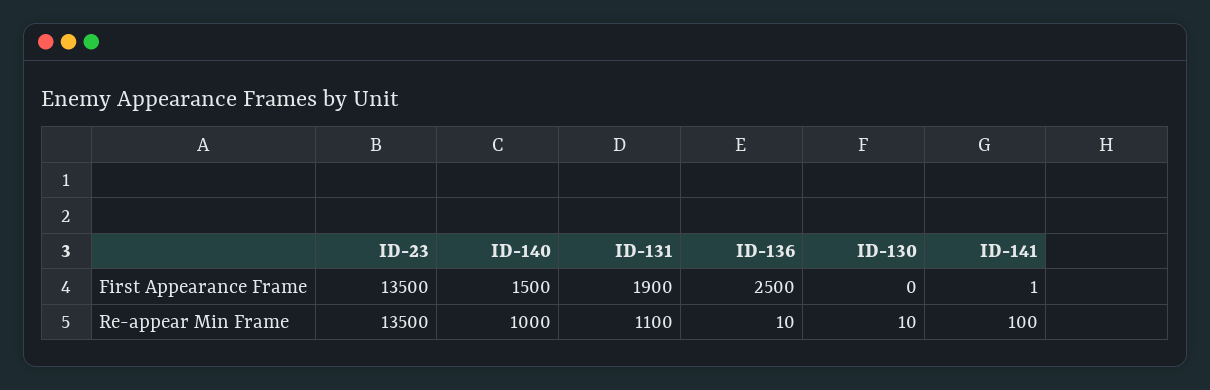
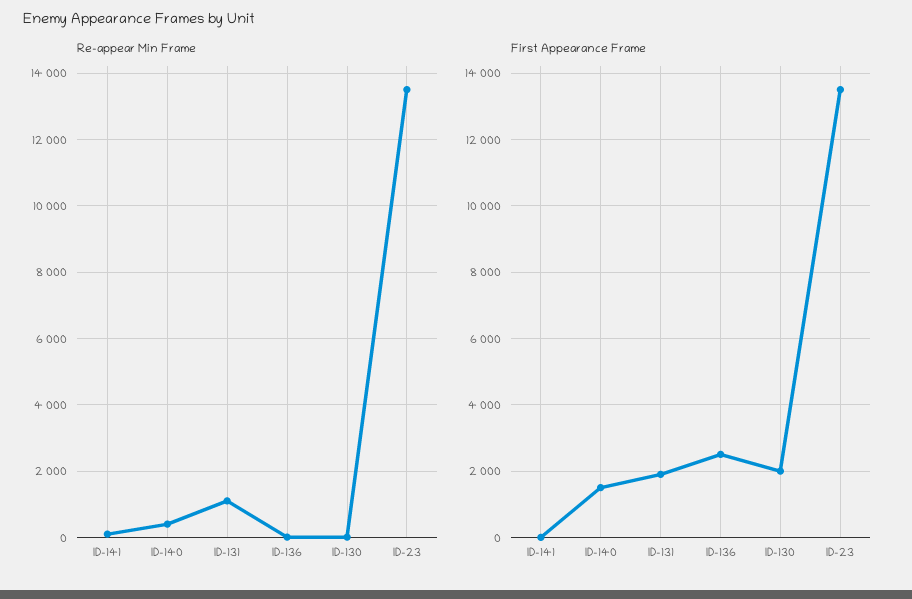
  {
    "First Appearance Frame": {
      "ID-23": 13500,
      "ID-140": 1500,
      "ID-131": 1900,
      "ID-136": 2500,
-     "ID-130": 0,
+     "ID-130": 2000,
      "ID-141": 1
    },
    "Re-appear Min Frame": {
      "ID-23": 13500,
-     "ID-140": 1000,
+     "ID-140": 400,
      "ID-131": 1100,
      "ID-136": 10,
      "ID-130": 10,
      "ID-141": 100
    }
  }

